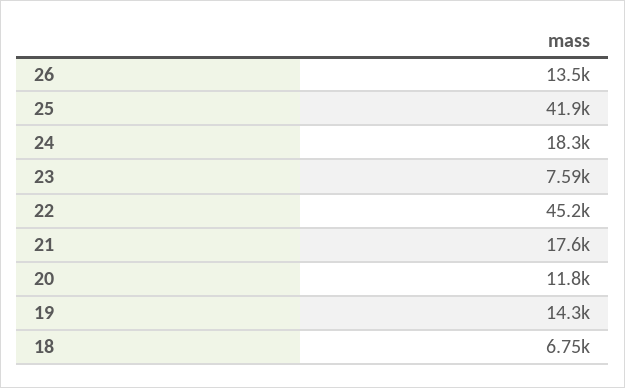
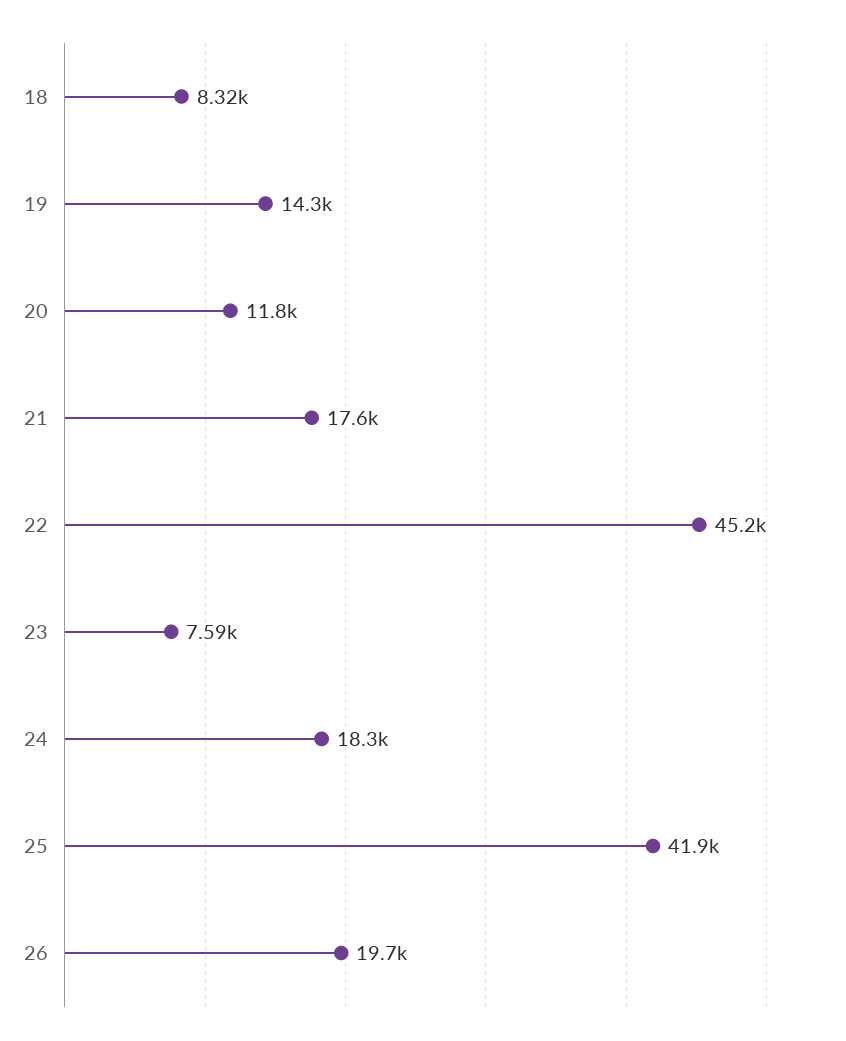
  {
-   "26": 13500,
+   "26": 19700,
    "25": 41900,
    "24": 18300,
    "23": 7590,
    "22": 45200,
    "21": 17600,
    "20": 11800,
    "19": 14300,
-   "18": 6750
+   "18": 8320
  }

